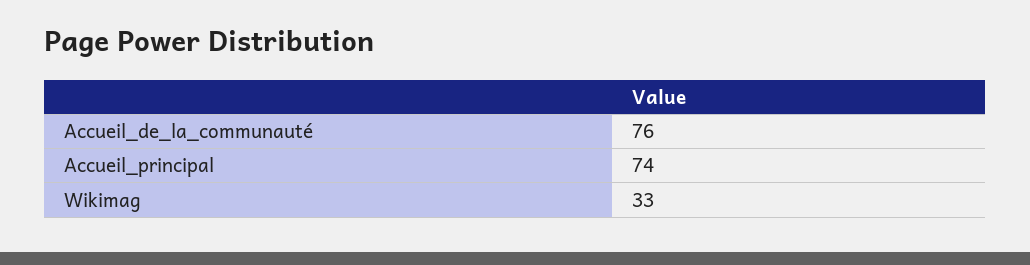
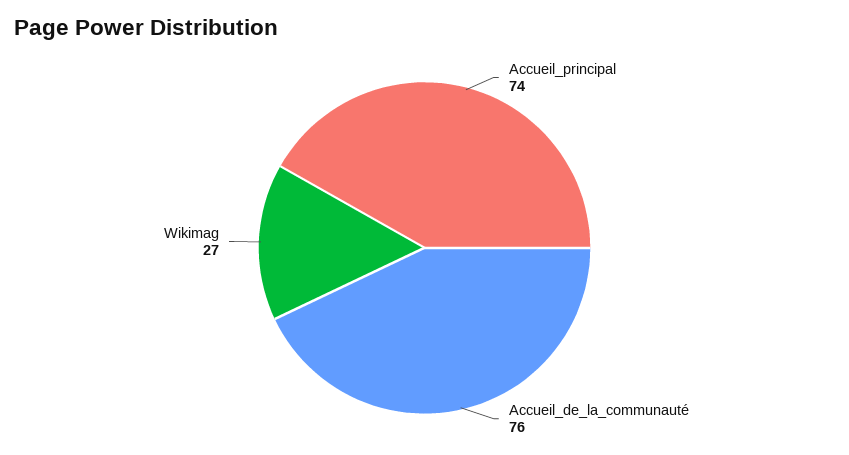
  {
    "Accueil_de_la_communauté": 76,
    "Accueil_principal": 74,
-   "Wikimag": 33
+   "Wikimag": 27
  }

